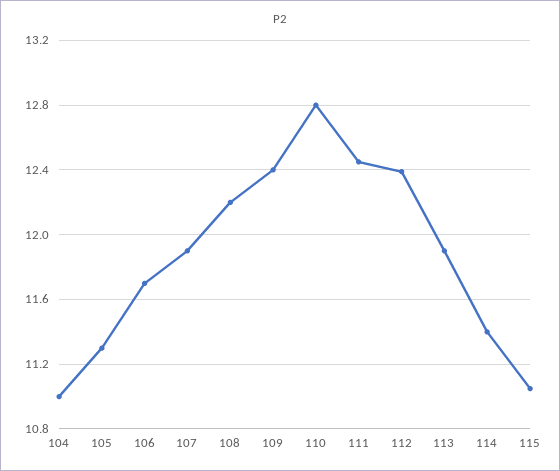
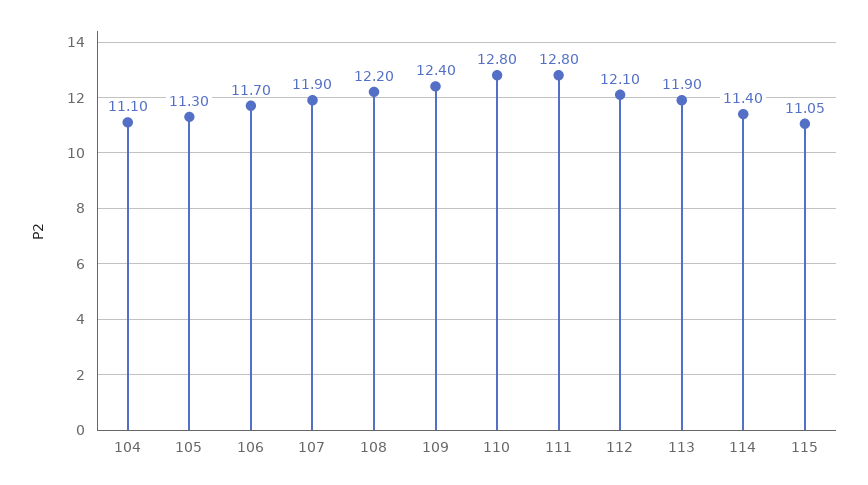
  {
-   "104": 11,
+   "104": 11.1,
    "105": 11.3,
    "106": 11.7,
    "107": 11.9,
    "108": 12.2,
    "109": 12.4,
    "110": 12.8,
-   "111": 12.45,
+   "111": 12.8,
-   "112": 12.4,
+   "112": 12.1,
    "113": 11.9,
    "114": 11.4,
    "115": 11.05
  }

